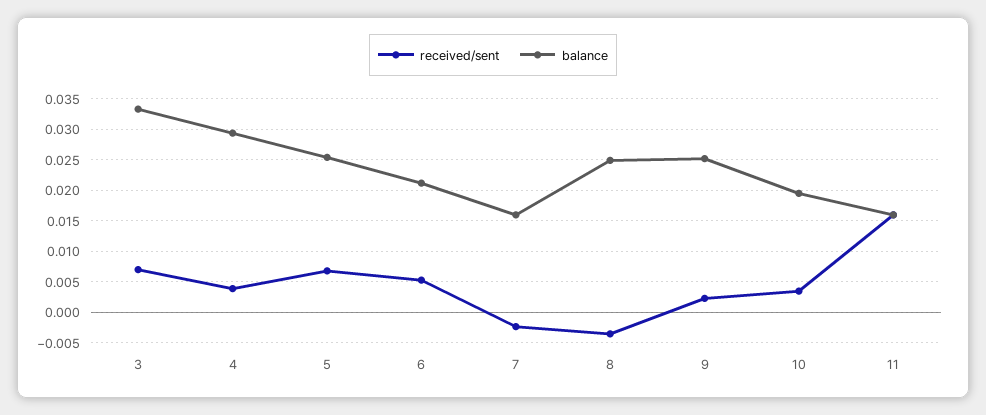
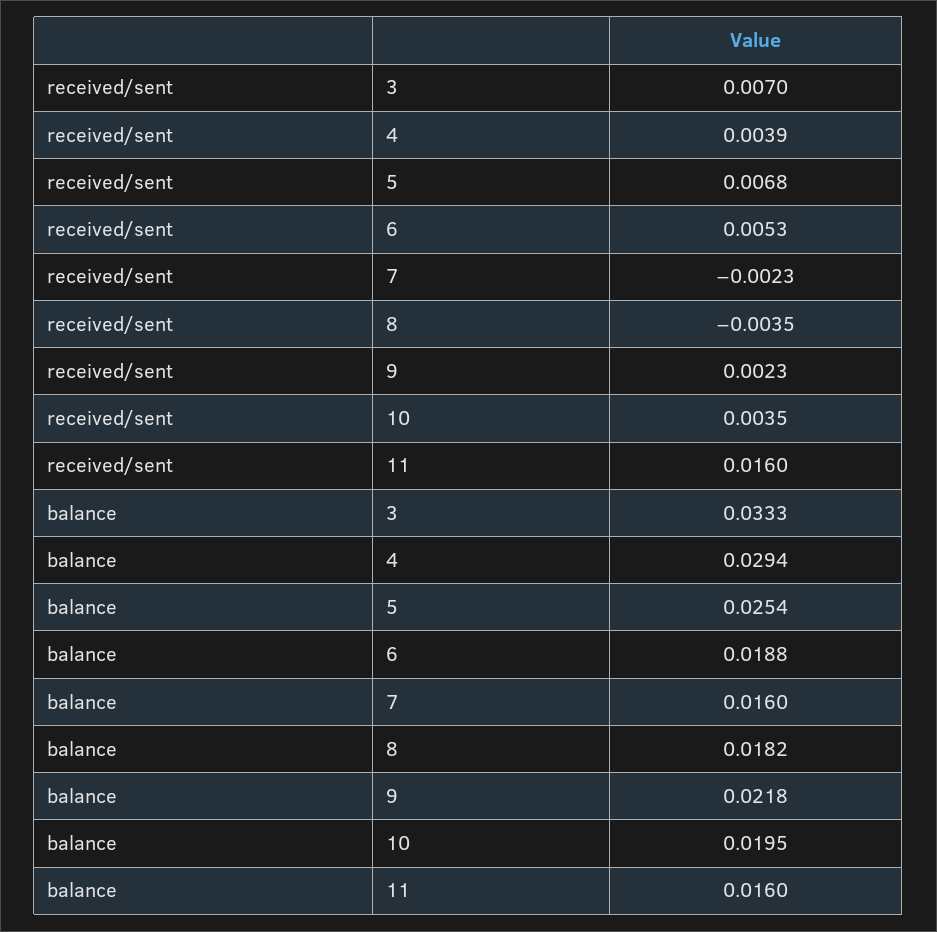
  {
    "received/sent": {
      "3": 0.007,
      "4": 0.0039,
      "5": 0.0068,
      "6": 0.0053,
      "7": -0.0023,
      "8": -0.0035,
      "9": 0.0023,
      "10": 0.0035,
      "11": 0.016
    },
    "balance": {
      "3": 0.0333,
      "4": 0.0294,
      "5": 0.0254,
-     "6": 0.021,
+     "6": 0.0188,
      "7": 0.016,
-     "8": 0.025,
+     "8": 0.0182,
-     "9": 0.025,
+     "9": 0.0218,
      "10": 0.0195,
      "11": 0.016
    }
  }

